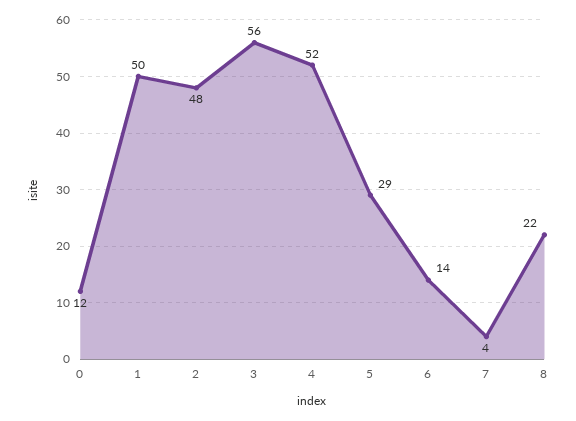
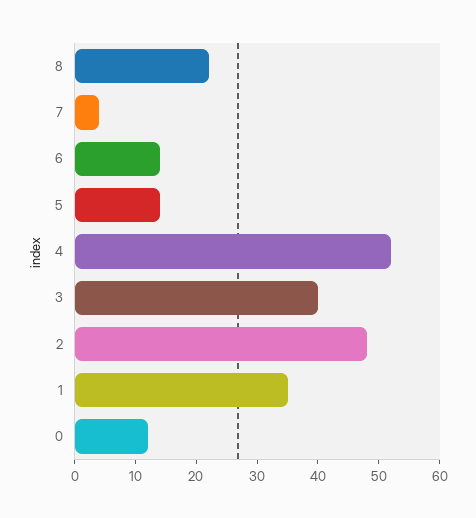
  {
    "0": 12,
-   "1": 50,
+   "1": 35,
    "2": 48,
-   "3": 56,
+   "3": 40,
    "4": 52,
-   "5": 29,
+   "5": 15,
    "6": 14,
    "7": 4,
    "8": 22
  }

